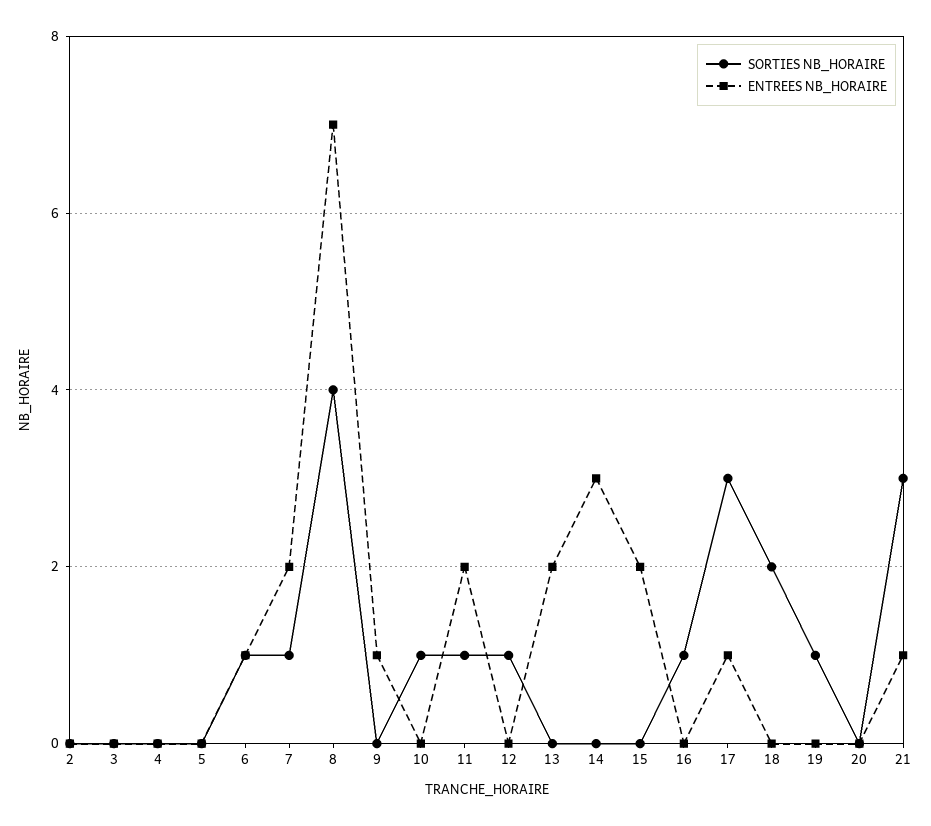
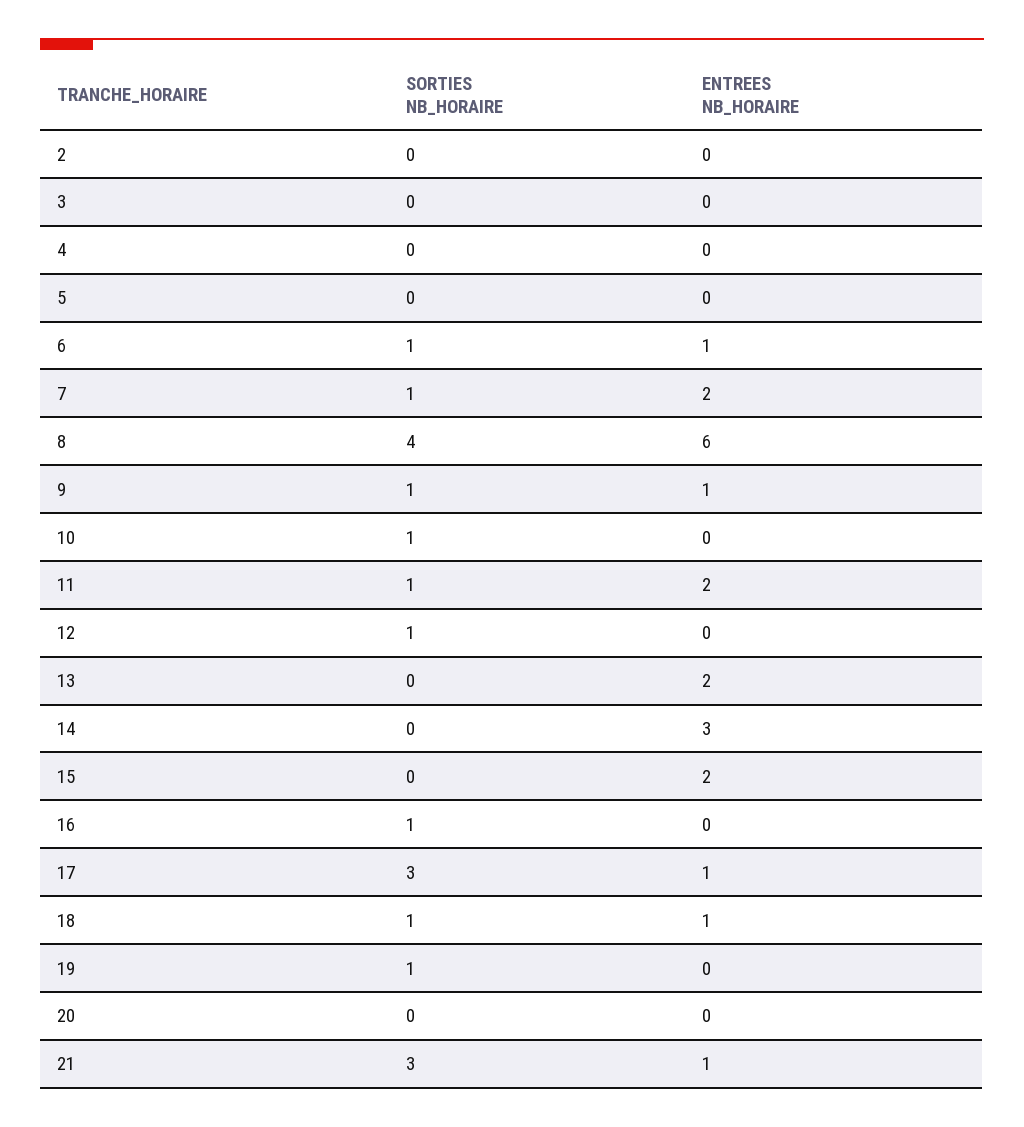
  {
    "SORTIES NB_HORAIRE": {
      "2": 0,
      "3": 0,
      "4": 0,
      "5": 0,
      "6": 1,
      "7": 1,
      "8": 4,
-     "9": 0,
+     "9": 1,
      "10": 1,
      "11": 1,
      "12": 1,
      "13": 0,
      "14": 0,
      "15": 0,
      "16": 1,
      "17": 3,
-     "18": 2,
+     "18": 1,
      "19": 1,
      "20": 0,
      "21": 3
    },
    "ENTREES NB_HORAIRE": {
      "2": 0,
      "3": 0,
      "4": 0,
      "5": 0,
      "6": 1,
      "7": 2,
-     "8": 7,
+     "8": 6,
      "9": 1,
      "10": 0,
      "11": 2,
      "12": 0,
      "13": 2,
      "14": 3,
      "15": 2,
      "16": 0,
      "17": 1,
-     "18": 0,
+     "18": 1,
      "19": 0,
      "20": 0,
      "21": 1
    }
  }

